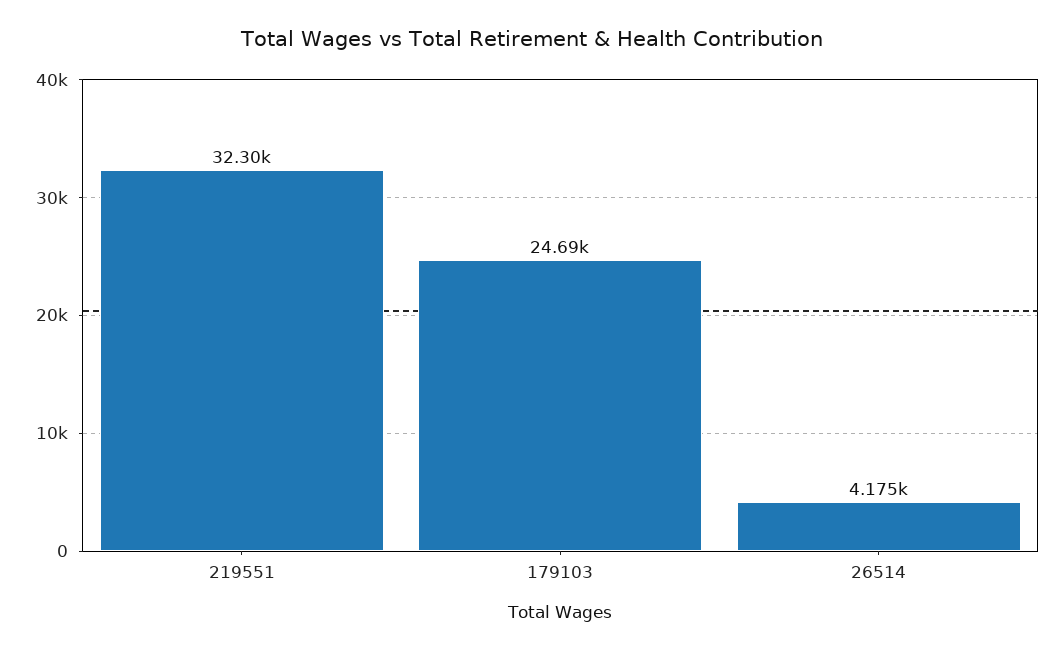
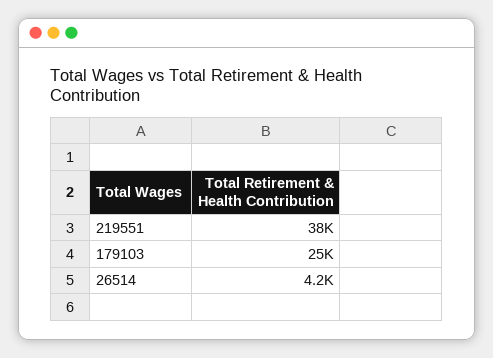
  {
-   "219551": 32300,
+   "219551": 38000,
    "179103": 24690,
    "26514": 4175
  }

